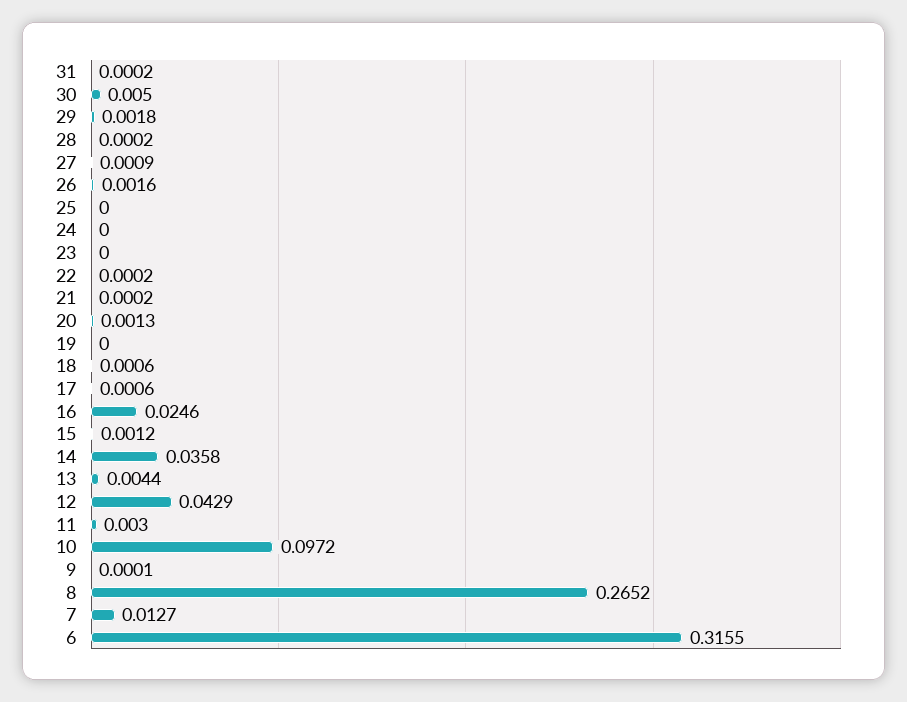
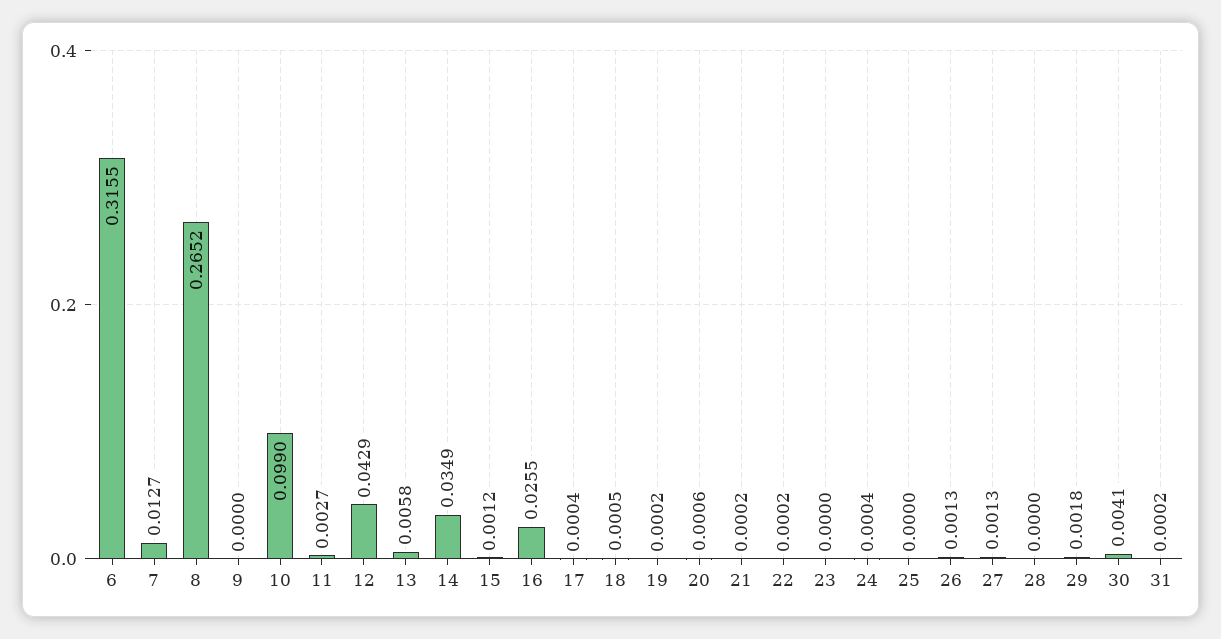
  {
    "31": 0.0002,
-   "30": 0.005,
+   "30": 0.0041,
    "29": 0.0018,
-   "28": 0.0002,
+   "28": 0,
-   "27": 0.0009,
+   "27": 0.0013,
-   "26": 0.0016,
+   "26": 0.0013,
    "25": 0,
-   "24": 0,
+   "24": 0.0004,
    "23": 0,
    "22": 0.0002,
    "21": 0.0002,
-   "20": 0.0013,
+   "20": 0.0006,
-   "19": 0,
+   "19": 0.0002,
-   "18": 0.0006,
+   "18": 0.0005,
-   "17": 0.0006,
+   "17": 0.0004,
-   "16": 0.0246,
+   "16": 0.0255,
    "15": 0.0012,
-   "14": 0.0358,
+   "14": 0.0349,
-   "13": 0.0044,
+   "13": 0.0058,
    "12": 0.0429,
-   "11": 0.003,
+   "11": 0.0027,
-   "10": 0.0972,
+   "10": 0.099,
-   "9": 0.0001,
+   "9": 0,
    "8": 0.2652,
    "7": 0.0127,
    "6": 0.3155
  }

